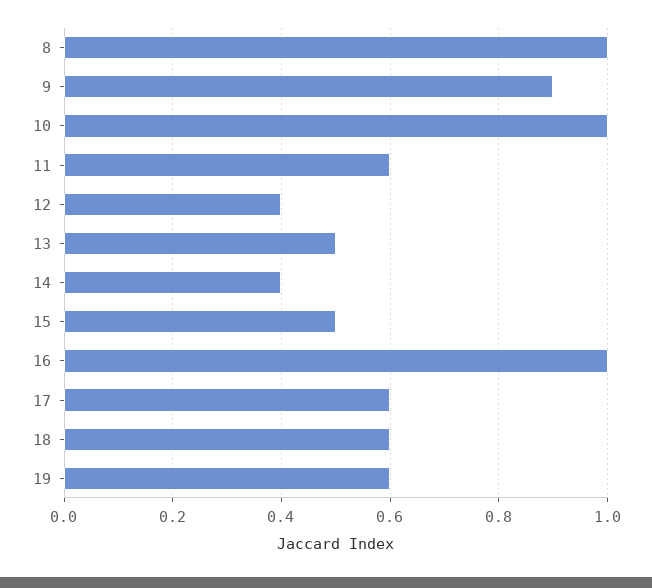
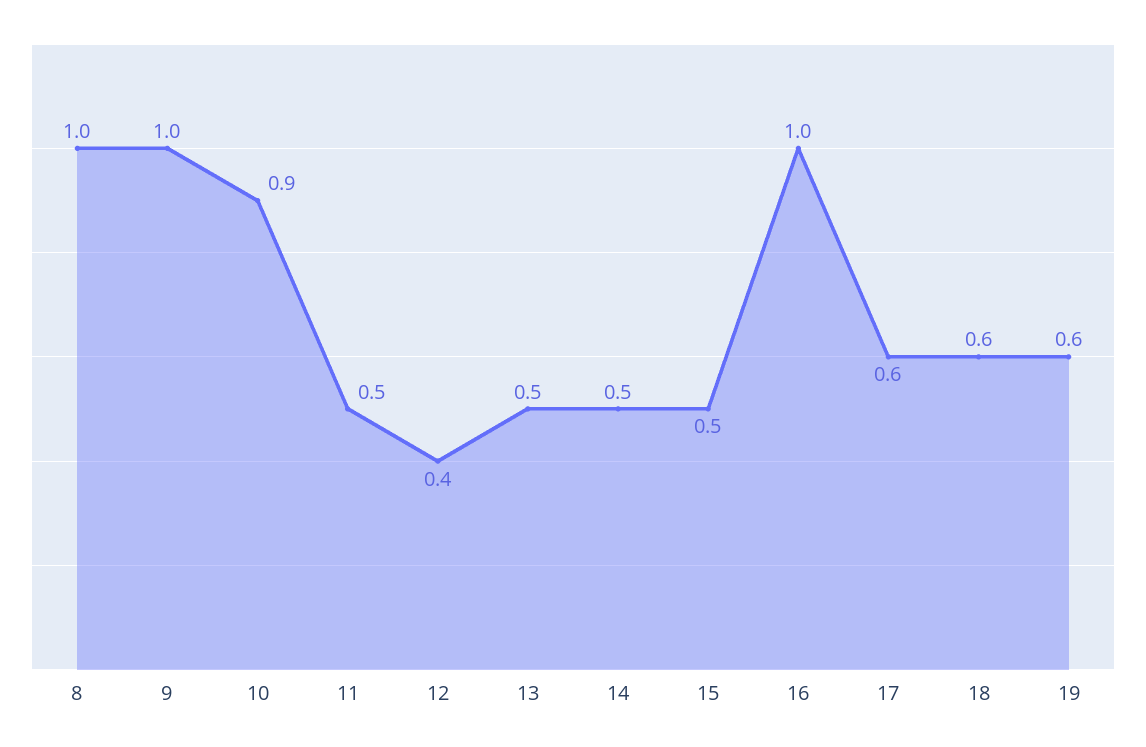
  {
    "8": 1,
-   "9": 0.9,
+   "9": 1,
-   "10": 1,
+   "10": 0.9,
-   "11": 0.6,
+   "11": 0.5,
    "12": 0.4,
    "13": 0.5,
-   "14": 0.4,
+   "14": 0.5,
    "15": 0.5,
    "16": 1,
    "17": 0.6,
    "18": 0.6,
    "19": 0.6
  }

